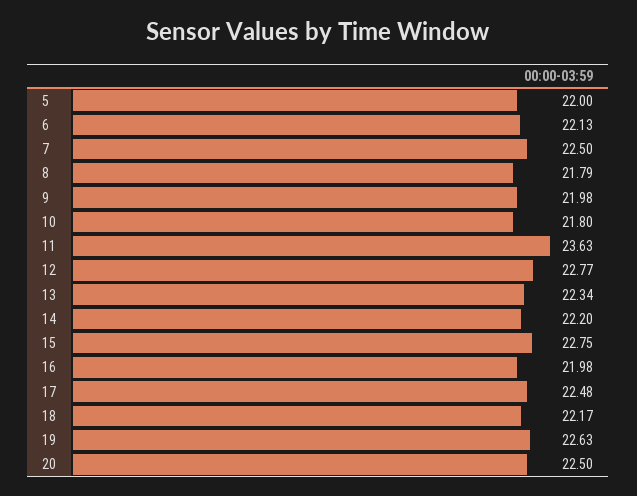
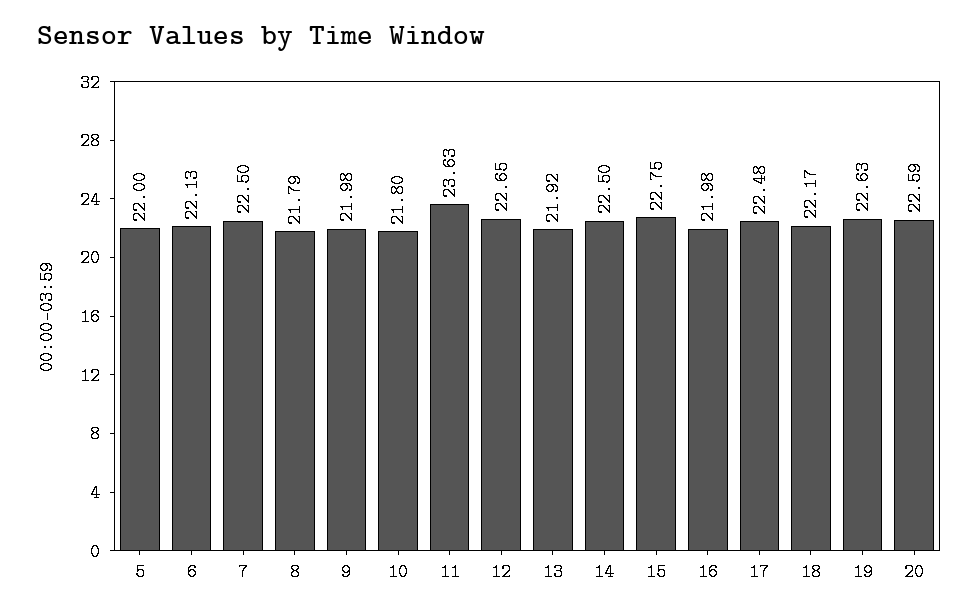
  {
    "5": 22,
    "6": 22.13,
    "7": 22.5,
    "8": 21.79,
    "9": 21.98,
    "10": 21.8,
    "11": 23.63,
-   "12": 22.77,
+   "12": 22.65,
-   "13": 22.34,
+   "13": 21.92,
-   "14": 22.2,
+   "14": 22.5,
    "15": 22.75,
    "16": 21.98,
    "17": 22.48,
    "18": 22.17,
    "19": 22.63,
-   "20": 22.5
+   "20": 22.59
  }

